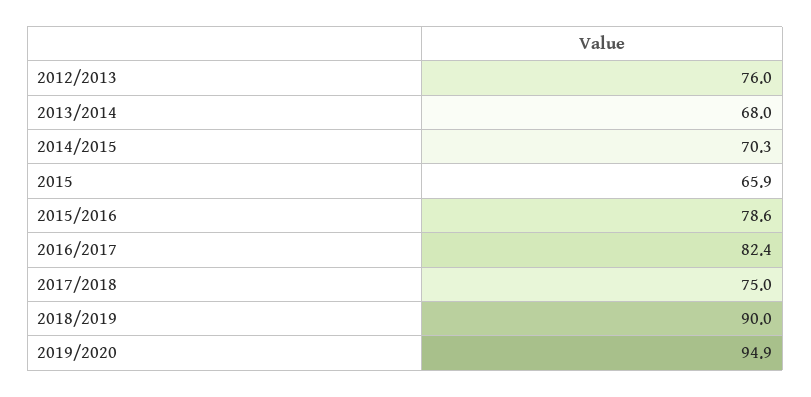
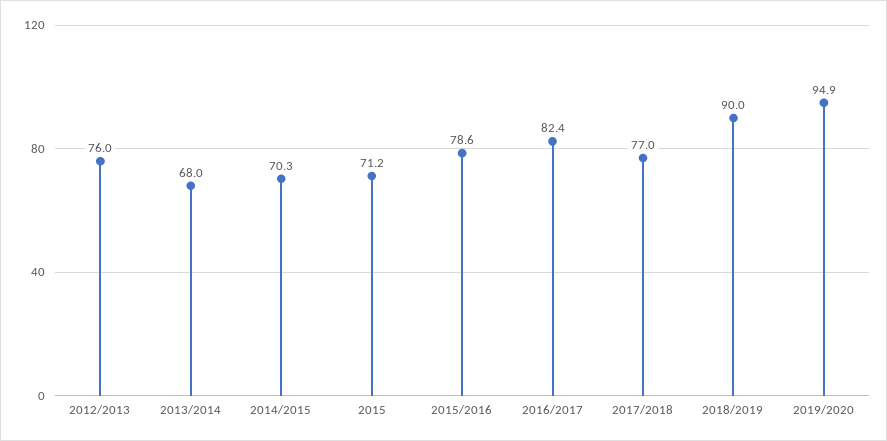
  {
    "2012/2013": 76,
    "2013/2014": 68,
    "2014/2015": 70.3,
-   "2015": 65.9,
+   "2015": 71.2,
    "2015/2016": 78.6,
    "2016/2017": 82.4,
-   "2017/2018": 75,
+   "2017/2018": 77,
    "2018/2019": 90,
    "2019/2020": 94.9
  }

